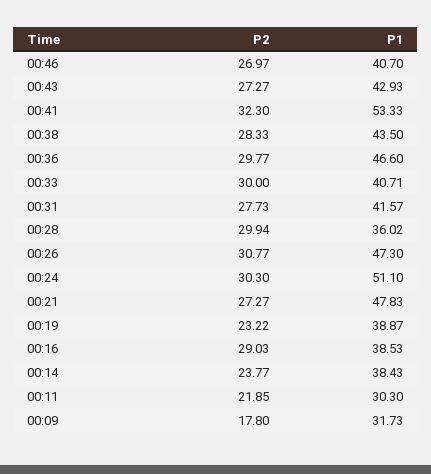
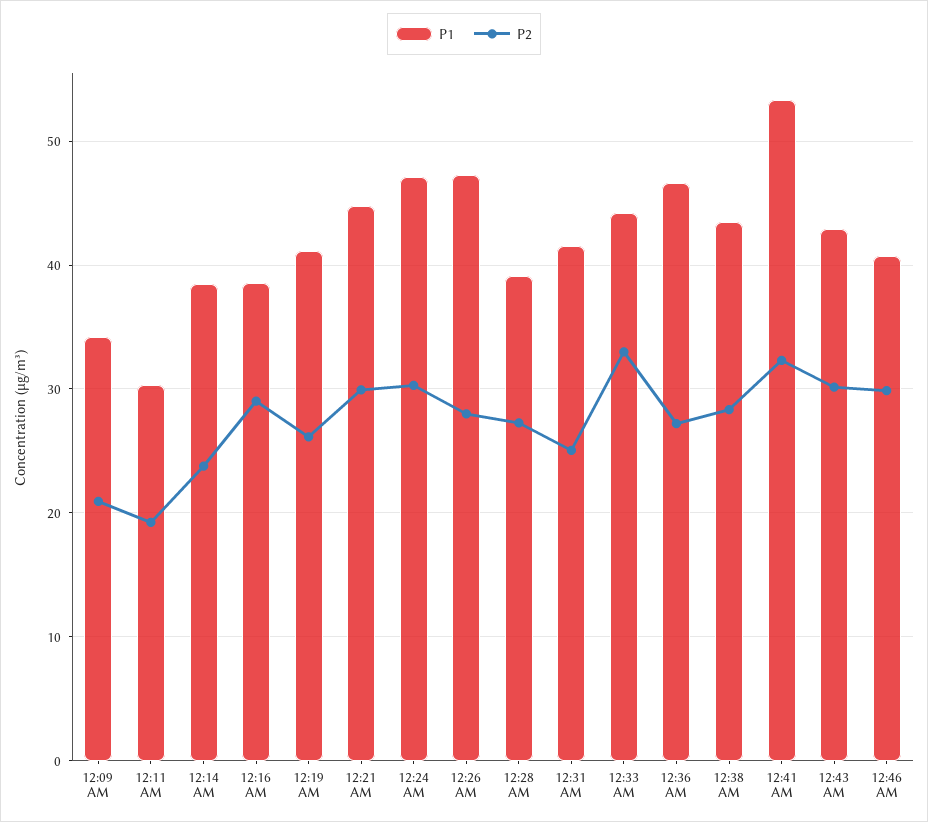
  {
    "P2": {
-     "00:46": 26.97,
+     "00:46": 30,
-     "00:43": 27.27,
+     "00:43": 30,
      "00:41": 32.3,
      "00:38": 28.33,
-     "00:36": 29.77,
+     "00:36": 27,
-     "00:33": 30,
+     "00:33": 33,
-     "00:31": 27.73,
+     "00:31": 25,
-     "00:28": 29.94,
+     "00:28": 27,
-     "00:26": 30.77,
+     "00:26": 28,
      "00:24": 30.3,
-     "00:21": 27.27,
+     "00:21": 30,
-     "00:19": 23.22,
+     "00:19": 26,
      "00:16": 29.03,
      "00:14": 23.77,
-     "00:11": 21.85,
+     "00:11": 19,
-     "00:09": 17.8
+     "00:09": 21
    },
    "P1": {
      "00:46": 40.7,
      "00:43": 42.93,
      "00:41": 53.33,
      "00:38": 43.5,
      "00:36": 46.6,
-     "00:33": 40.71,
+     "00:33": 44,
      "00:31": 41.57,
-     "00:28": 36.02,
+     "00:28": 39,
      "00:26": 47.3,
-     "00:24": 51.1,
+     "00:24": 47,
-     "00:21": 47.83,
+     "00:21": 45,
-     "00:19": 38.87,
+     "00:19": 41,
      "00:16": 38.53,
      "00:14": 38.43,
      "00:11": 30.3,
-     "00:09": 31.73
+     "00:09": 34
    }
  }

